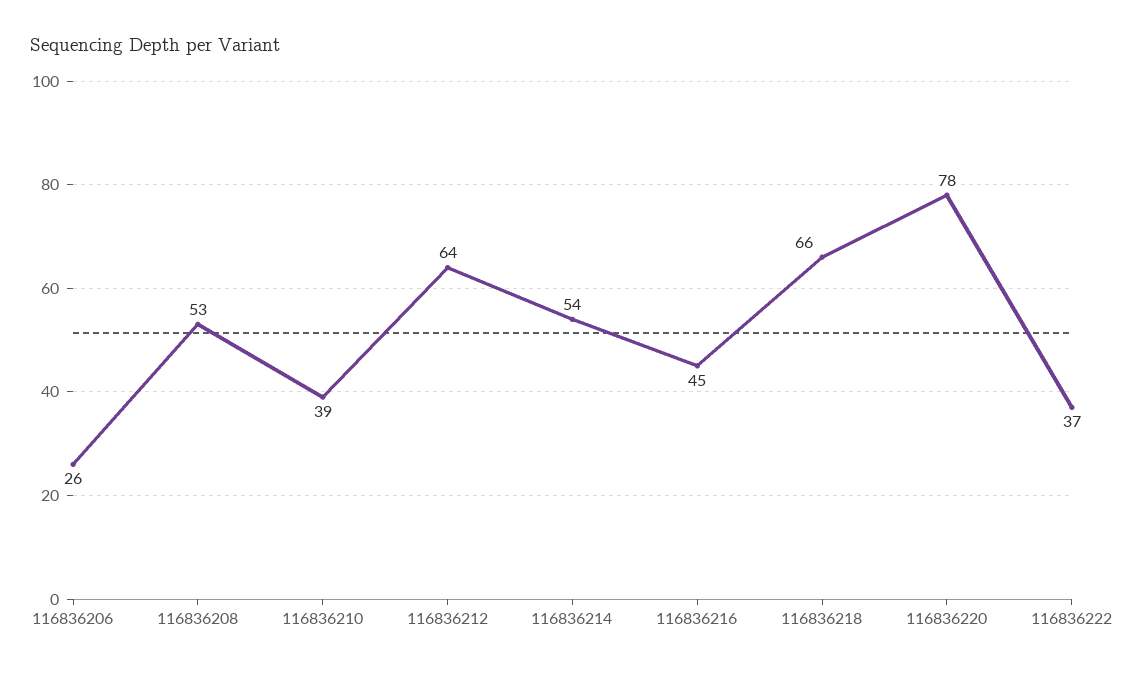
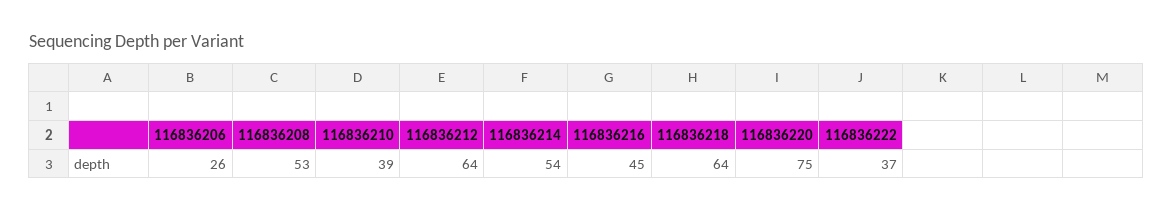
  {
    "116836206": 26,
    "116836208": 53,
    "116836210": 39,
    "116836212": 64,
    "116836214": 54,
    "116836216": 45,
-   "116836218": 66,
+   "116836218": 64,
-   "116836220": 78,
+   "116836220": 75,
    "116836222": 37
  }

